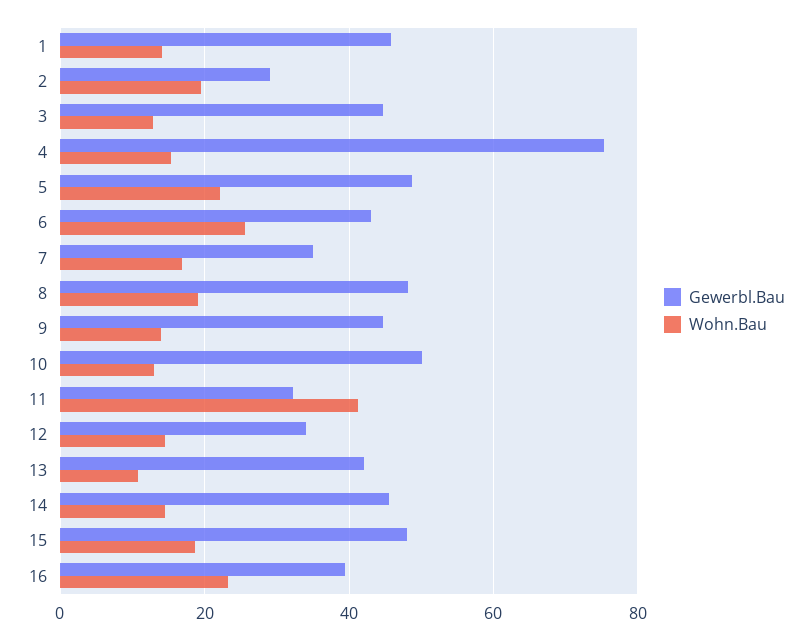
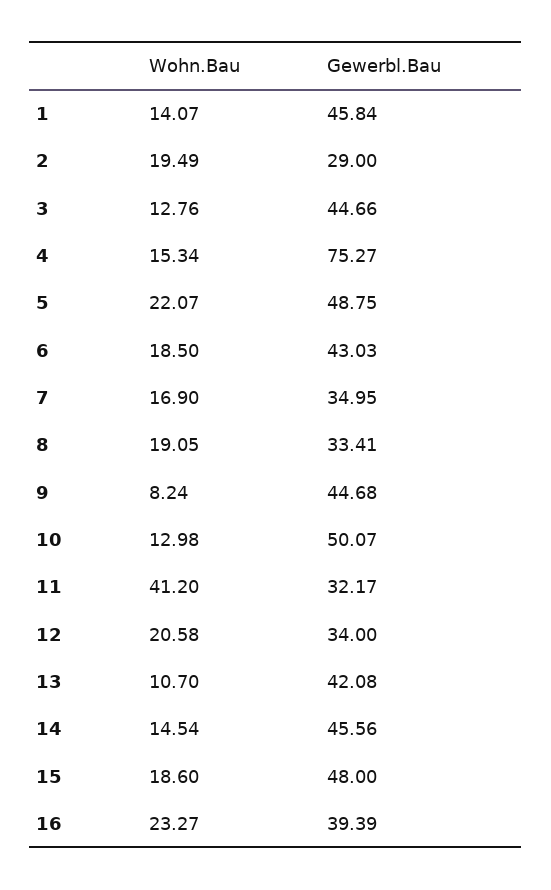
  {
    "Gewerbl.Bau": {
      "1": 45.84,
      "2": 29,
      "3": 44.66,
      "4": 75.27,
      "5": 48.75,
      "6": 43.03,
      "7": 34.95,
-     "8": 48,
+     "8": 33.41,
      "9": 44.68,
      "10": 50.07,
      "11": 32.17,
      "12": 34,
      "13": 42.08,
      "14": 45.56,
      "15": 48,
      "16": 39.39
    },
    "Wohn.Bau": {
      "1": 14.07,
      "2": 19.49,
      "3": 12.76,
      "4": 15.34,
      "5": 22.07,
-     "6": 26,
+     "6": 18.5,
      "7": 16.9,
      "8": 19.05,
-     "9": 14,
+     "9": 8.24,
      "10": 12.98,
      "11": 41.2,
-     "12": 14,
+     "12": 20.58,
      "13": 10.7,
      "14": 14.54,
      "15": 18.6,
      "16": 23.27
    }
  }

